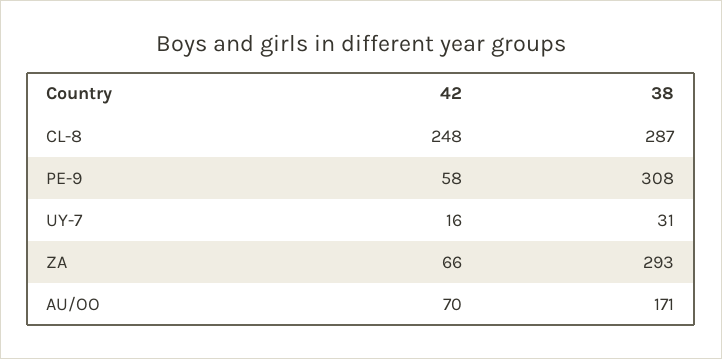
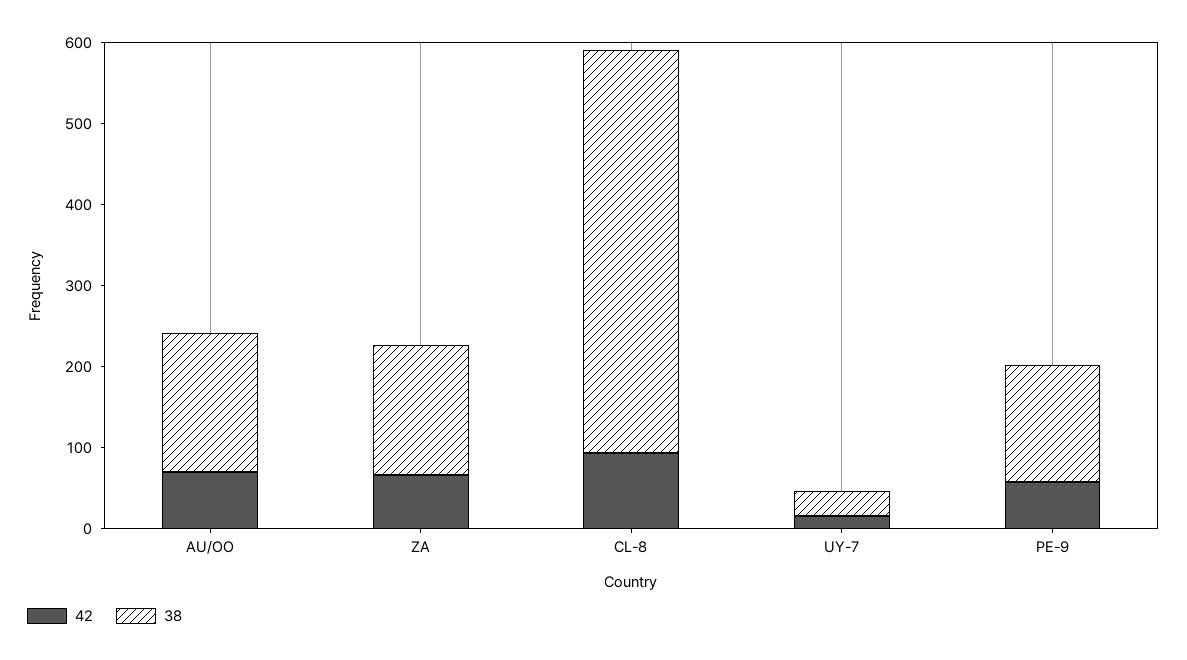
  {
    "42": {
-     "CL-8": 248,
+     "CL-8": 100,
      "PE-9": 58,
      "UY-7": 16,
      "ZA": 66,
      "AU/OO": 70
    },
    "38": {
-     "CL-8": 287,
+     "CL-8": 500,
-     "PE-9": 308,
+     "PE-9": 140,
      "UY-7": 31,
-     "ZA": 293,
+     "ZA": 160,
      "AU/OO": 171
    }
  }

